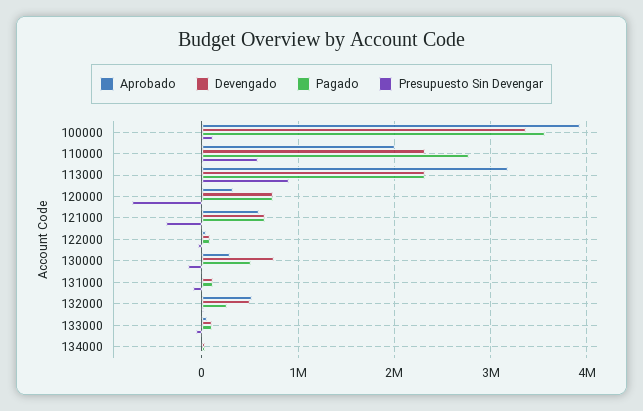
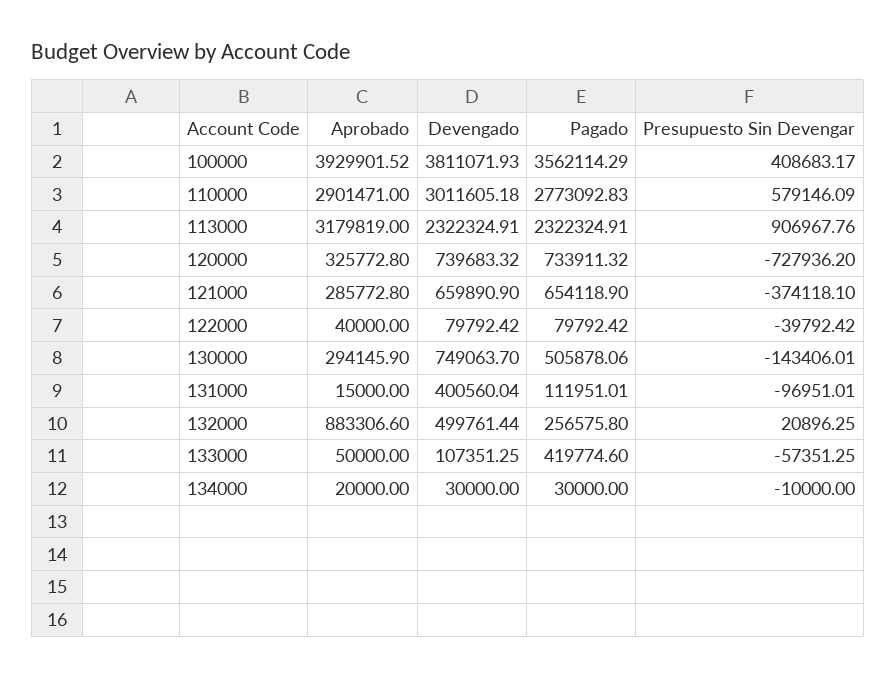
  {
    "Aprobado": {
      "100000": 3929901.52,
-     "110000": 2000000,
+     "110000": 2901471,
      "113000": 3179819,
      "120000": 325772.8,
-     "121000": 600000,
+     "121000": 285772.8,
      "122000": 40000,
      "130000": 294145.9,
      "131000": 15000,
-     "132000": 500000,
+     "132000": 883306.6,
      "133000": 50000,
      "134000": 20000
    },
    "Devengado": {
-     "100000": 3400000,
+     "100000": 3811071.93,
-     "110000": 2300000,
+     "110000": 3011605.18,
      "113000": 2322324.91,
      "120000": 739683.32,
      "121000": 659890.9,
      "122000": 79792.42,
      "130000": 749063.7,
-     "131000": 100000,
+     "131000": 400560.04,
      "132000": 499761.44,
      "133000": 107351.25,
      "134000": 30000
    },
    "Pagado": {
      "100000": 3562114.29,
      "110000": 2773092.83,
      "113000": 2322324.91,
      "120000": 733911.32,
      "121000": 654118.9,
      "122000": 79792.42,
      "130000": 505878.06,
      "131000": 111951.01,
      "132000": 256575.8,
-     "133000": 100000,
+     "133000": 419774.6,
      "134000": 30000
    },
    "Presupuesto Sin Devengar": {
-     "100000": 100000,
+     "100000": 408683.17,
      "110000": 579146.09,
      "113000": 906967.76,
      "120000": -727936.2,
      "121000": -374118.1,
      "122000": -39792.42,
      "130000": -143406.01,
      "131000": -96951.01,
      "132000": 20896.25,
      "133000": -57351.25,
      "134000": -10000
    }
  }

